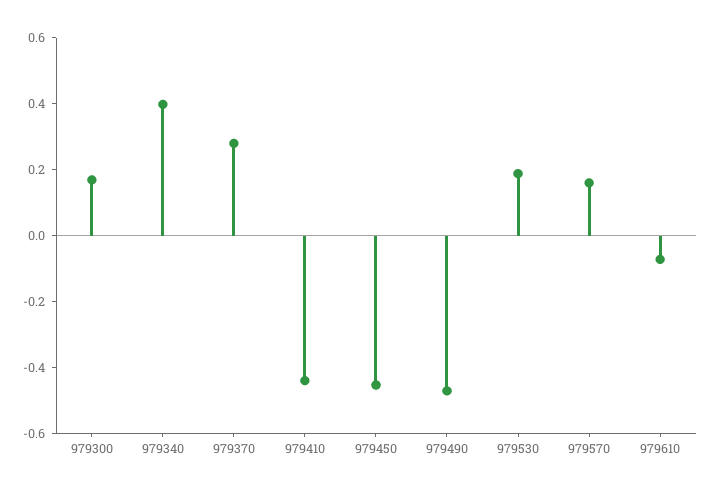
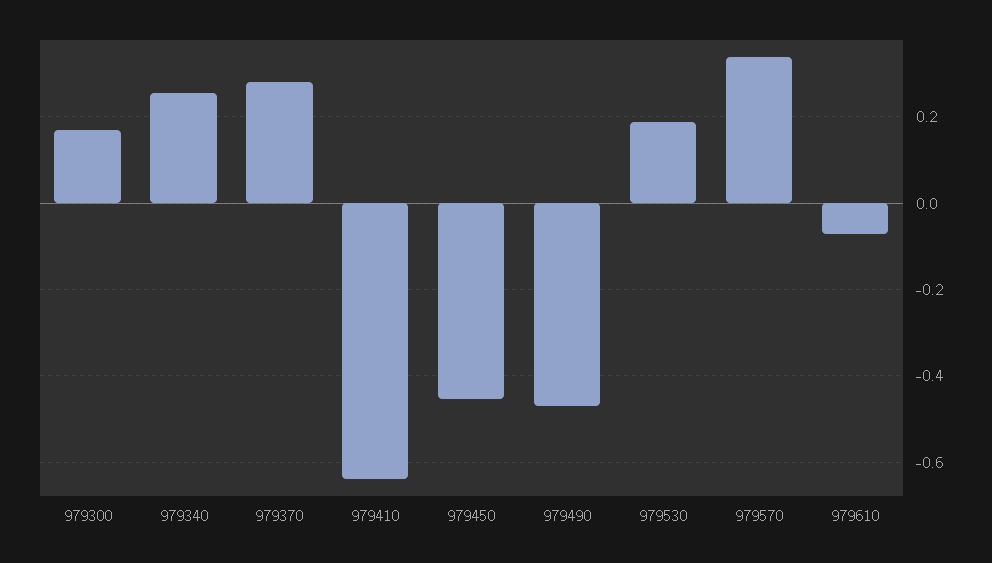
  {
    "979300": 0.16,
-   "979340": 0.4,
+   "979340": 0.26,
    "979370": 0.28,
-   "979410": -0.45,
+   "979410": -0.64,
    "979450": -0.46,
    "979490": -0.48,
    "979530": 0.18,
-   "979570": 0.15,
+   "979570": 0.34,
    "979610": -0.08
  }

